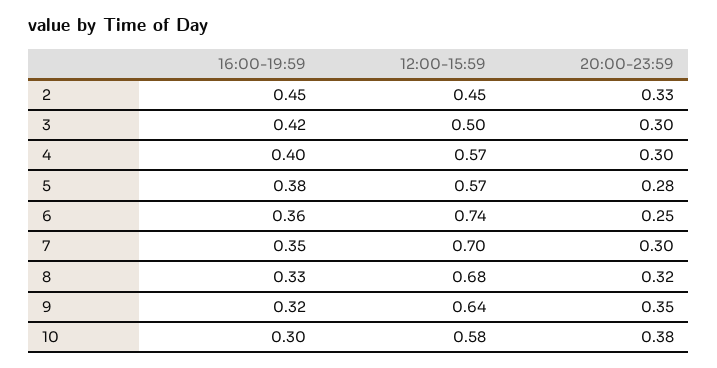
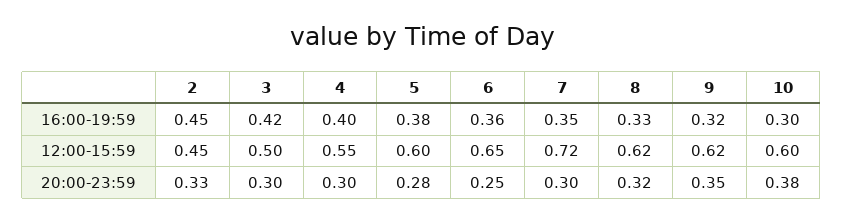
  {
    "16:00-19:59": {
      "2": 0.45,
      "3": 0.42,
      "4": 0.4,
      "5": 0.38,
      "6": 0.36,
      "7": 0.35,
      "8": 0.33,
      "9": 0.32,
      "10": 0.3
    },
    "12:00-15:59": {
      "2": 0.45,
      "3": 0.5,
-     "4": 0.57,
+     "4": 0.55,
-     "5": 0.57,
+     "5": 0.6,
-     "6": 0.74,
+     "6": 0.65,
-     "7": 0.7,
+     "7": 0.72,
-     "8": 0.68,
+     "8": 0.62,
-     "9": 0.64,
+     "9": 0.62,
-     "10": 0.58
+     "10": 0.6
    },
    "20:00-23:59": {
      "2": 0.33,
      "3": 0.3,
      "4": 0.3,
      "5": 0.28,
      "6": 0.25,
      "7": 0.3,
      "8": 0.32,
      "9": 0.35,
      "10": 0.38
    }
  }

